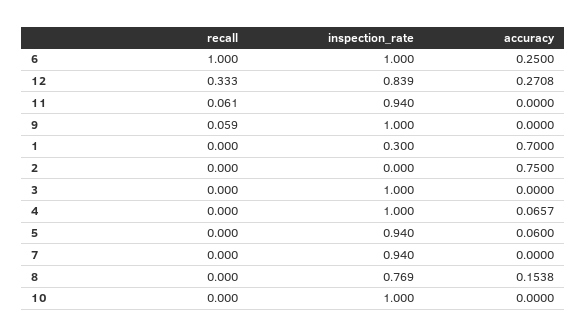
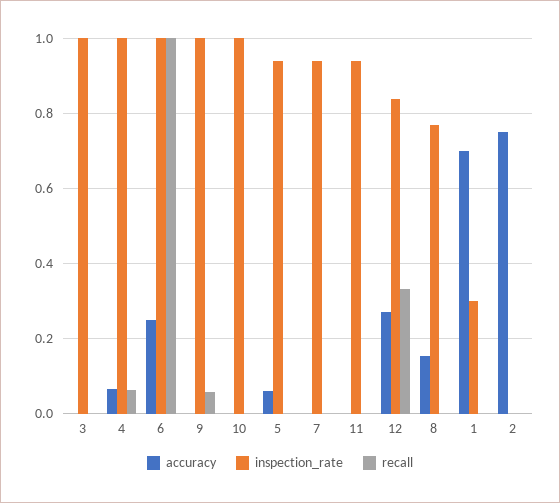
  {
    "recall": {
      "6": 1,
      "12": 0.333,
-     "11": 0.061,
+     "11": 0,
      "9": 0.059,
      "1": 0,
      "2": 0,
      "3": 0,
-     "4": 0,
+     "4": 0.06,
      "5": 0,
      "7": 0,
      "8": 0,
      "10": 0
    },
    "inspection_rate": {
      "6": 1,
      "12": 0.839,
      "11": 0.94,
      "9": 1,
      "1": 0.3,
      "2": 0,
      "3": 1,
      "4": 1,
      "5": 0.94,
      "7": 0.94,
      "8": 0.769,
      "10": 1
    },
    "accuracy": {
      "6": 0.25,
      "12": 0.2708,
      "11": 0,
      "9": 0,
      "1": 0.7,
      "2": 0.75,
      "3": 0,
      "4": 0.0657,
      "5": 0.06,
      "7": 0,
      "8": 0.1538,
      "10": 0
    }
  }

